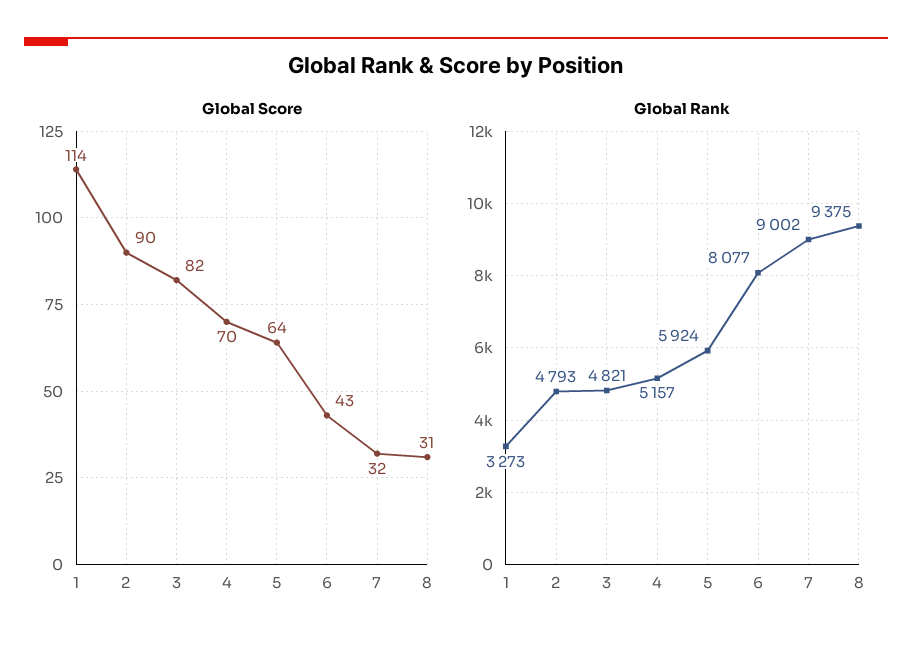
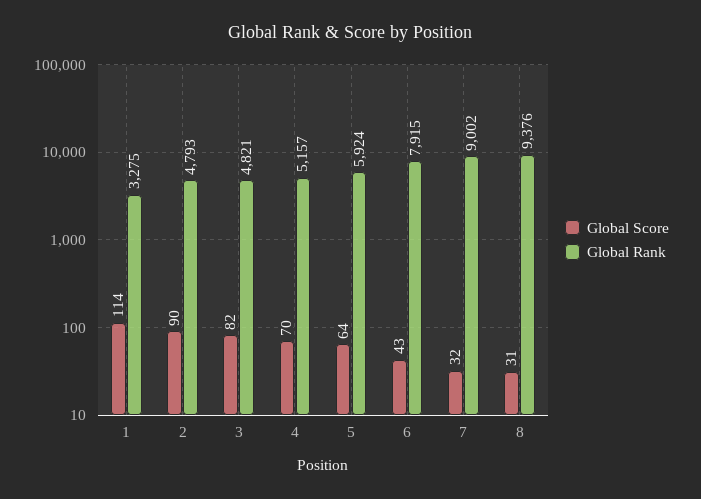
  {
    "Global Score": {
      "1": 114,
      "2": 90,
      "3": 82,
      "4": 70,
      "5": 64,
      "6": 43,
      "7": 32,
      "8": 31
    },
    "Global Rank": {
-     "1": 3273,
+     "1": 3275,
      "2": 4793,
      "3": 4821,
      "4": 5157,
      "5": 5924,
-     "6": 8077,
+     "6": 7915,
      "7": 9002,
-     "8": 9375
+     "8": 9376
    }
  }

